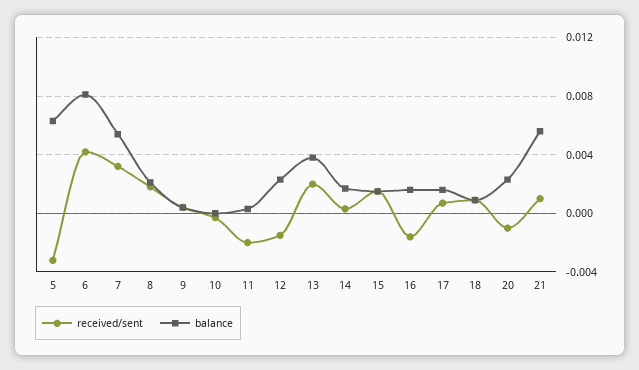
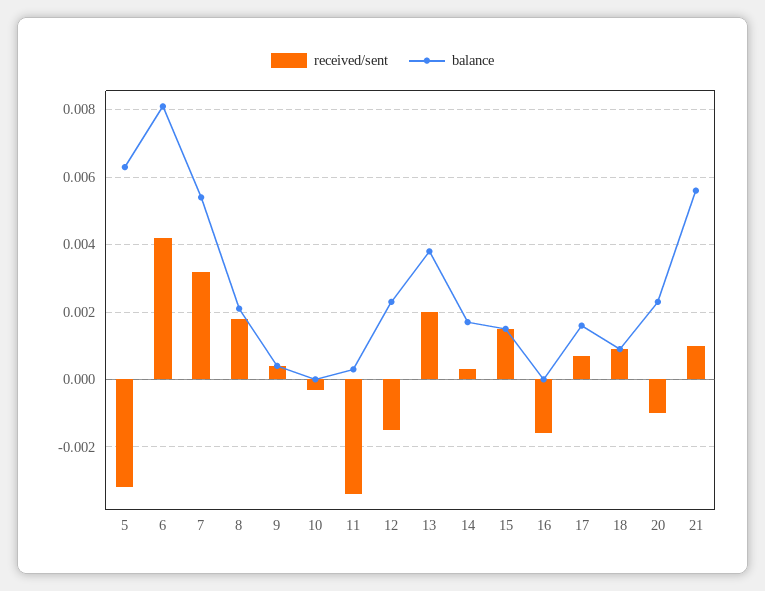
  {
    "received/sent": {
      "5": -0.003,
      "6": 0.004,
      "7": 0.003,
      "8": 0.002,
      "9": 0.0005,
      "10": -0.0005,
-     "11": -0.002,
+     "11": -0.0035,
      "12": -0.0015,
      "13": 0.002,
      "14": 0.0005,
      "15": 0.0015,
      "16": -0.0015,
      "17": 0.0005,
      "18": 0.001,
      "20": -0.001,
      "21": 0.001
    },
    "balance": {
      "5": 0.0065,
      "6": 0.008,
      "7": 0.0055,
      "8": 0.002,
      "9": 0.0005,
      "10": 0,
      "11": 0.0005,
      "12": 0.0025,
      "13": 0.004,
      "14": 0.0015,
      "15": 0.0015,
-     "16": 0.0015,
+     "16": 0,
      "17": 0.0015,
      "18": 0.001,
      "20": 0.0025,
      "21": 0.0055
    }
  }

